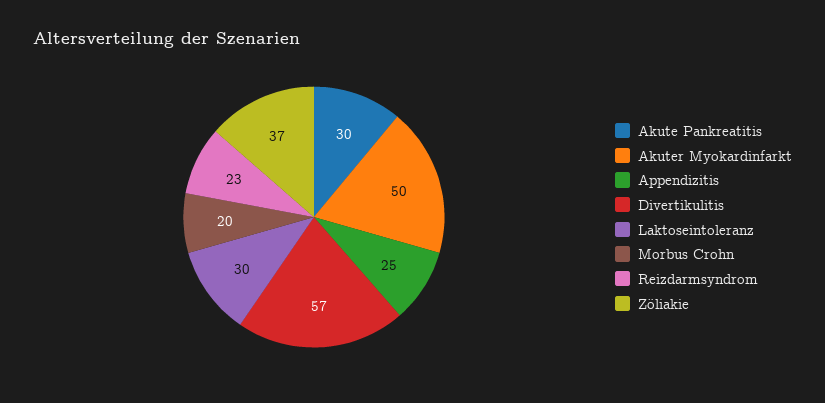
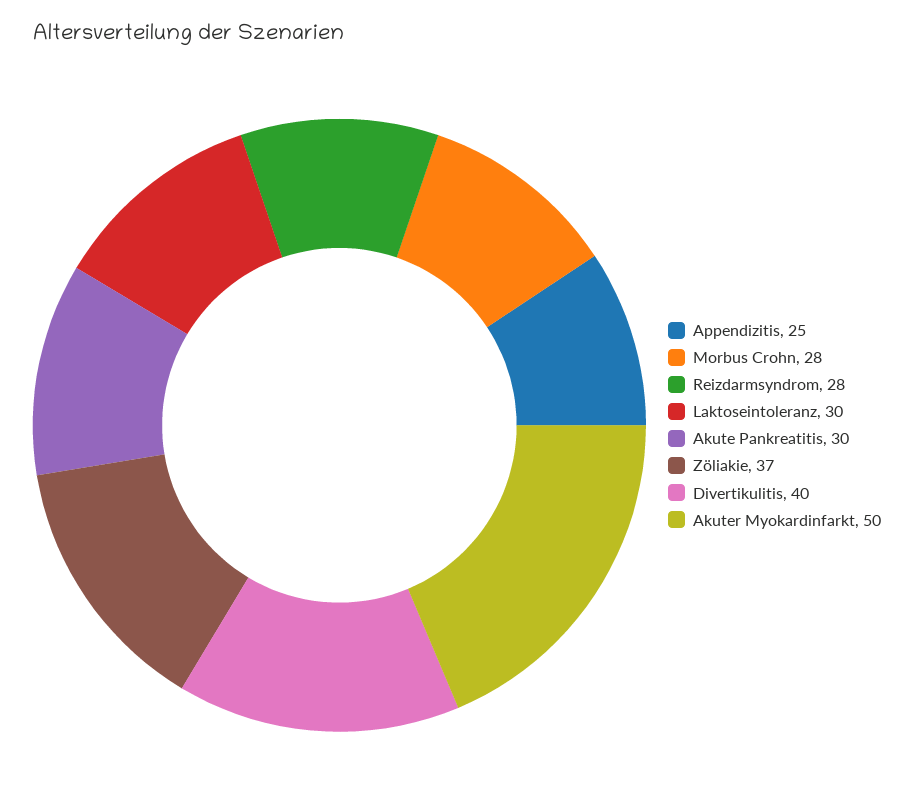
  {
    "Akute Pankreatitis": 30,
    "Akuter Myokardinfarkt": 50,
    "Appendizitis": 25,
-   "Divertikulitis": 57,
+   "Divertikulitis": 40,
    "Laktoseintoleranz": 30,
-   "Morbus Crohn": 20,
+   "Morbus Crohn": 28,
-   "Reizdarmsyndrom": 23,
+   "Reizdarmsyndrom": 28,
    "Zöliakie": 37
  }

